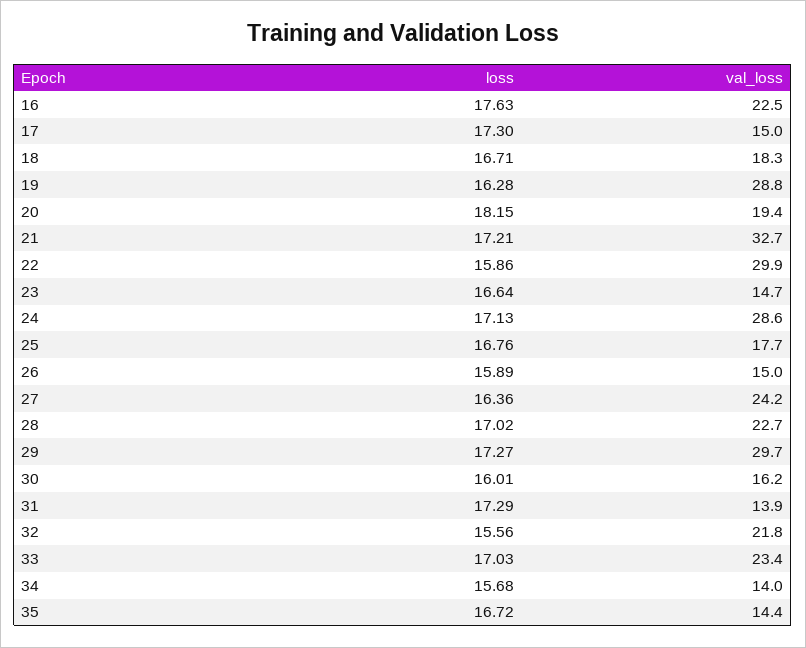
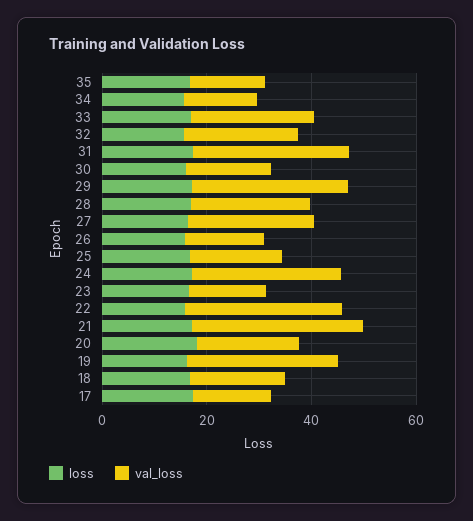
  {
    "loss": {
-     "16": 17.63,
      "17": 17.3,
      "18": 16.71,
      "19": 16.28,
      "20": 18.15,
      "21": 17.21,
      "22": 15.86,
      "23": 16.64,
      "24": 17.13,
      "25": 16.76,
      "26": 15.89,
      "27": 16.36,
      "28": 17.02,
      "29": 17.27,
      "30": 16.01,
      "31": 17.29,
      "32": 15.56,
      "33": 17.03,
      "34": 15.68,
      "35": 16.72
    },
    "val_loss": {
-     "16": 22.5,
      "17": 15,
      "18": 18.3,
      "19": 28.8,
      "20": 19.4,
      "21": 32.7,
      "22": 29.9,
      "23": 14.7,
      "24": 28.6,
      "25": 17.7,
      "26": 15,
      "27": 24.2,
      "28": 22.7,
      "29": 29.7,
      "30": 16.2,
-     "31": 13.9,
+     "31": 30,
      "32": 21.8,
      "33": 23.4,
      "34": 14,
      "35": 14.4
    }
  }

